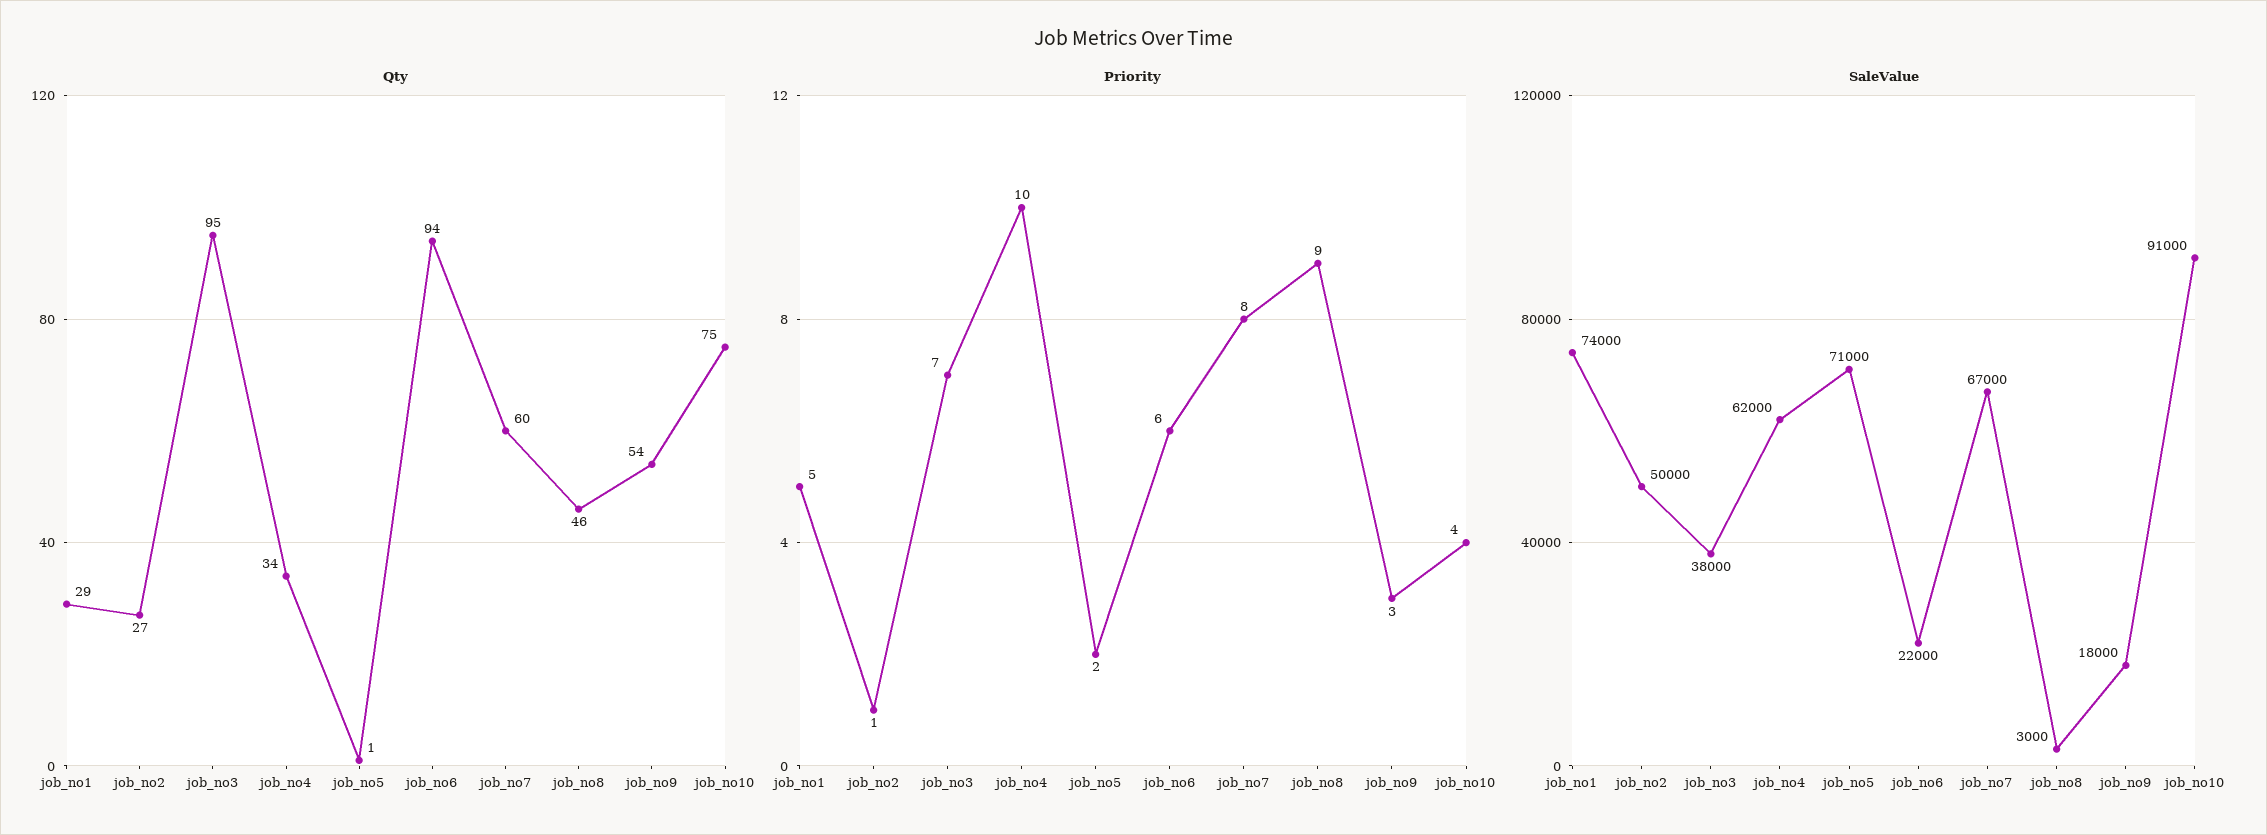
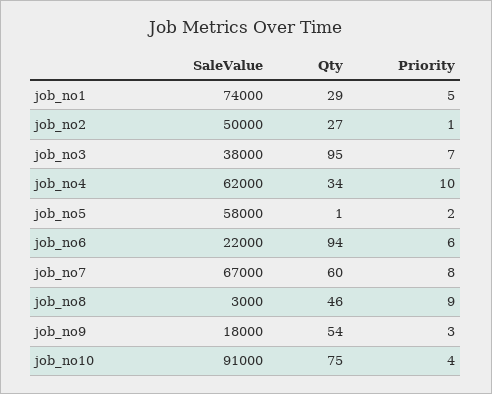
  {
    "Qty": {
      "job_no1": 29,
      "job_no2": 27,
      "job_no3": 95,
      "job_no4": 34,
      "job_no5": 1,
      "job_no6": 94,
      "job_no7": 60,
      "job_no8": 46,
      "job_no9": 54,
      "job_no10": 75
    },
    "Priority": {
      "job_no1": 5,
      "job_no2": 1,
      "job_no3": 7,
      "job_no4": 10,
      "job_no5": 2,
      "job_no6": 6,
      "job_no7": 8,
      "job_no8": 9,
      "job_no9": 3,
      "job_no10": 4
    },
    "SaleValue": {
      "job_no1": 74000,
      "job_no2": 50000,
      "job_no3": 38000,
      "job_no4": 62000,
-     "job_no5": 71000,
+     "job_no5": 58000,
      "job_no6": 22000,
      "job_no7": 67000,
      "job_no8": 3000,
      "job_no9": 18000,
      "job_no10": 91000
    }
  }

